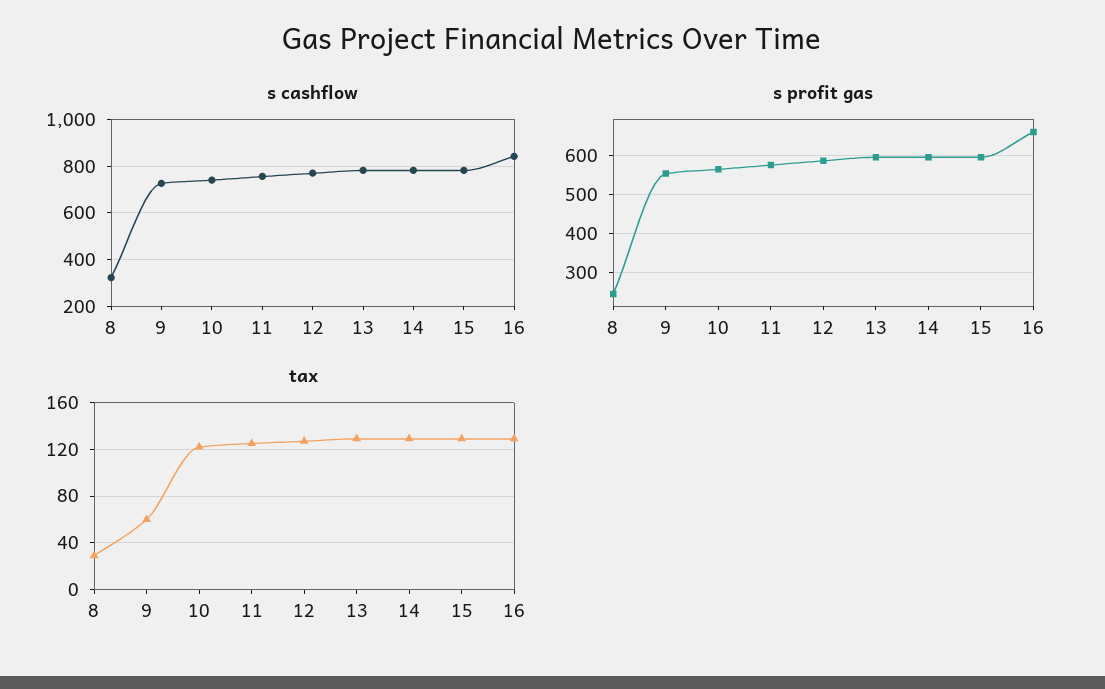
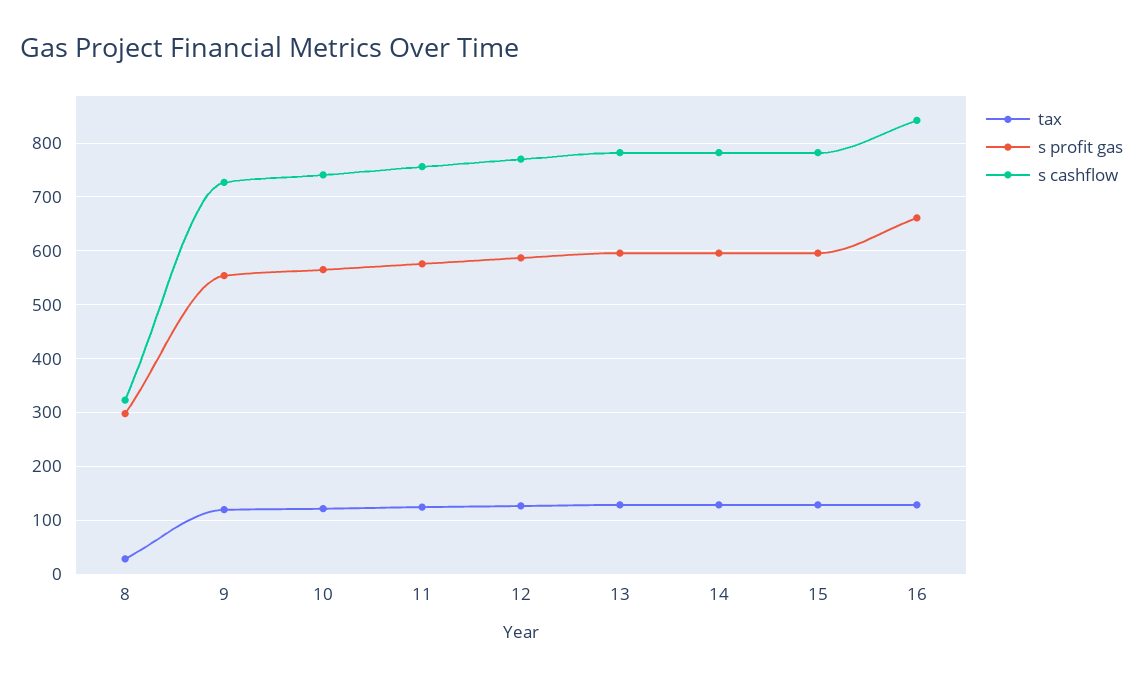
  {
    "s cashflow": {
      "8": 320,
      "9": 720,
      "10": 740,
      "11": 760,
      "12": 780,
      "13": 780,
      "14": 780,
      "15": 780,
      "16": 840
    },
    "s profit gas": {
-     "8": 240,
+     "8": 300,
      "9": 560,
      "10": 560,
      "11": 580,
      "12": 580,
      "13": 600,
      "14": 600,
      "15": 600,
      "16": 660
    },
    "tax": {
      "8": 30,
-     "9": 60,
+     "9": 120,
      "10": 120,
      "11": 130,
      "12": 130,
      "13": 130,
      "14": 130,
      "15": 130,
      "16": 130
    }
  }

